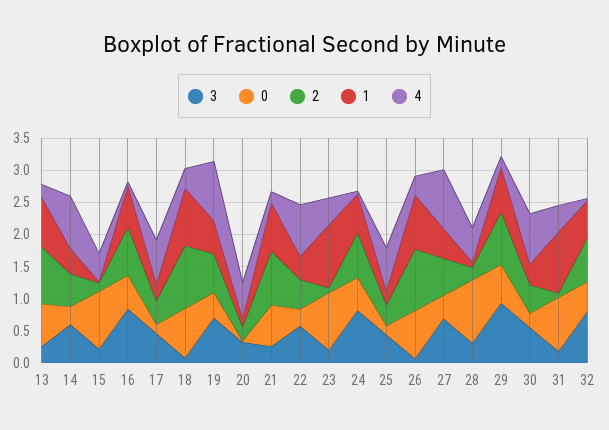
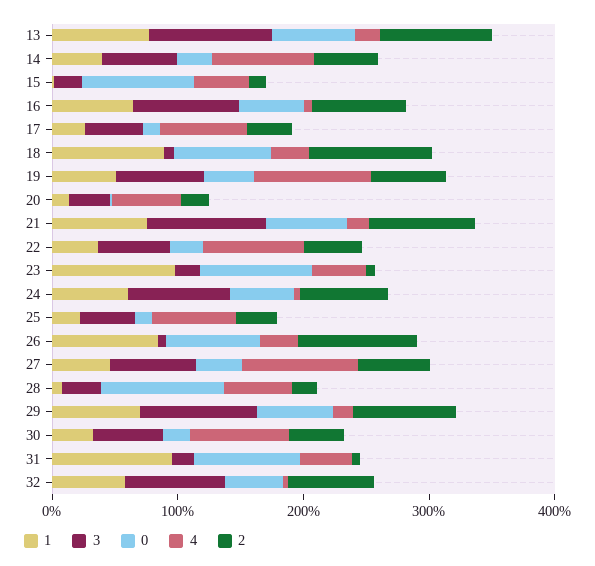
  {
    "3": {
-     "13": 0.25,
+     "13": 1,
      "14": 0.6,
      "15": 0.2,
      "16": 0.8,
      "17": 0.4,
      "18": 0,
      "19": 0.8,
      "20": 0.4,
-     "21": 0.25,
+     "21": 1,
      "22": 0.6,
      "23": 0.2,
      "24": 0.8,
      "25": 0.4,
      "26": 0,
      "27": 0.6,
      "28": 0.4,
      "29": 1,
      "30": 0.6,
      "31": 0.2,
      "32": 0.8
    },
    "0": {
      "13": 0.6,
      "14": 0.2,
      "15": 0.8,
      "16": 0.6,
      "17": 0.2,
      "18": 0.8,
      "19": 0.4,
      "20": 0,
      "21": 0.6,
      "22": 0.2,
      "23": 0.8,
      "24": 0.6,
      "25": 0.2,
      "26": 0.8,
      "27": 0.4,
      "28": 1,
      "29": 0.6,
      "30": 0.2,
      "31": 0.8,
      "32": 0.4
    },
    "2": {
      "13": 0.8,
      "14": 0.6,
      "15": 0.2,
      "16": 0.8,
      "17": 0.4,
      "18": 1,
      "19": 0.6,
      "20": 0.2,
      "21": 0.8,
      "22": 0.4,
      "23": 0,
      "24": 0.8,
      "25": 0.4,
      "26": 1,
      "27": 0.6,
      "28": 0.2,
      "29": 0.8,
      "30": 0.4,
      "31": 0,
      "32": 0.6
    },
    "1": {
      "13": 0.8,
      "14": 0.4,
      "15": 0,
      "16": 0.6,
      "17": 0.2,
      "18": 0.8,
      "19": 0.6,
      "20": 0.2,
      "21": 0.8,
      "22": 0.4,
      "23": 1,
      "24": 0.6,
      "25": 0.2,
      "26": 0.8,
      "27": 0.4,
      "28": 0,
      "29": 0.8,
      "30": 0.4,
      "31": 1,
      "32": 0.6
    },
    "4": {
      "13": 0.2,
      "14": 0.8,
      "15": 0.4,
      "16": 0,
      "17": 0.6,
      "18": 0.4,
      "19": 1,
      "20": 0.6,
      "21": 0.2,
      "22": 0.8,
      "23": 0.4,
      "24": 0,
      "25": 0.6,
      "26": 0.2,
      "27": 1,
      "28": 0.6,
      "29": 0.2,
      "30": 0.8,
      "31": 0.4,
      "32": 0
    }
  }

